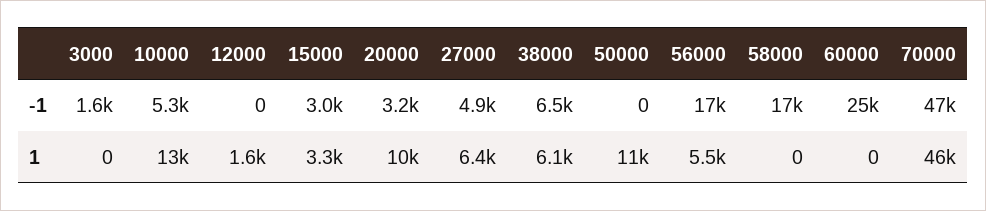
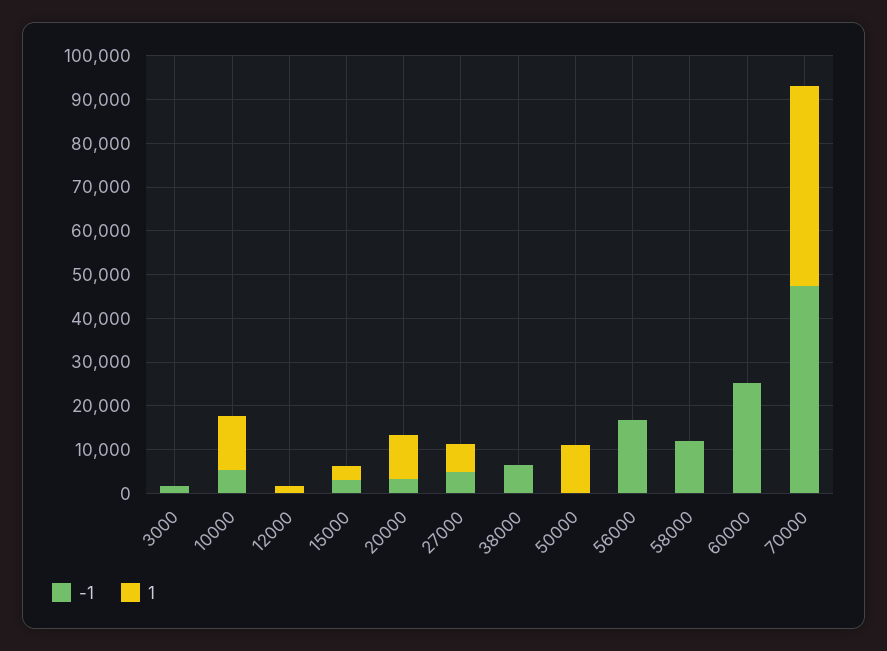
  {
    "-1": {
      "3000": 1600,
      "10000": 5300,
      "12000": 0,
      "15000": 3000,
      "20000": 3200,
      "27000": 4900,
      "38000": 6500,
      "50000": 0,
      "56000": 17000,
-     "58000": 17000,
+     "58000": 12000,
      "60000": 25000,
      "70000": 47000
    },
    "1": {
      "3000": 0,
      "10000": 13000,
      "12000": 1600,
      "15000": 3300,
      "20000": 10000,
      "27000": 6400,
-     "38000": 6100,
+     "38000": 0,
      "50000": 11000,
-     "56000": 5500,
+     "56000": 0,
      "58000": 0,
      "60000": 0,
      "70000": 46000
    }
  }

